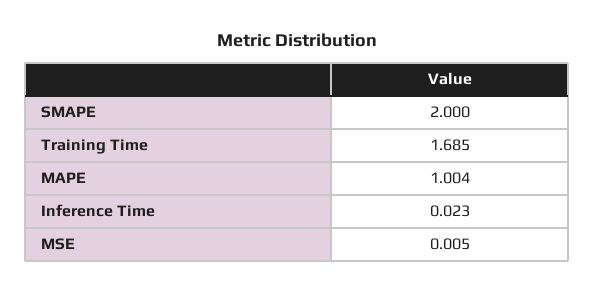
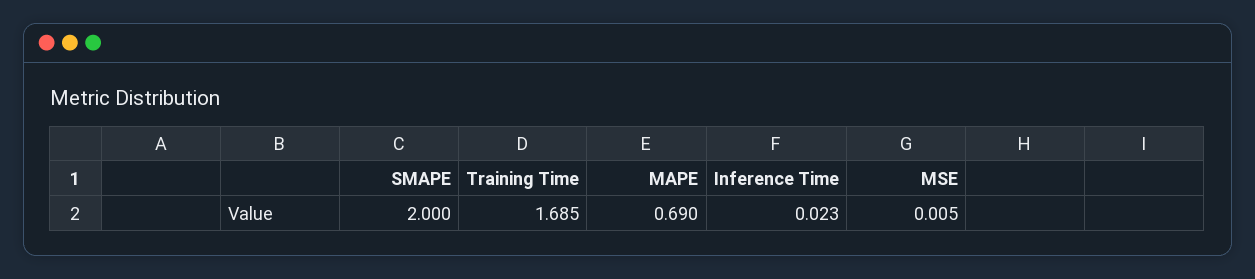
  {
    "SMAPE": 2,
    "Training Time": 1.685,
-   "MAPE": 1.004,
+   "MAPE": 0.69,
    "Inference Time": 0.023,
    "MSE": 0.005
  }

